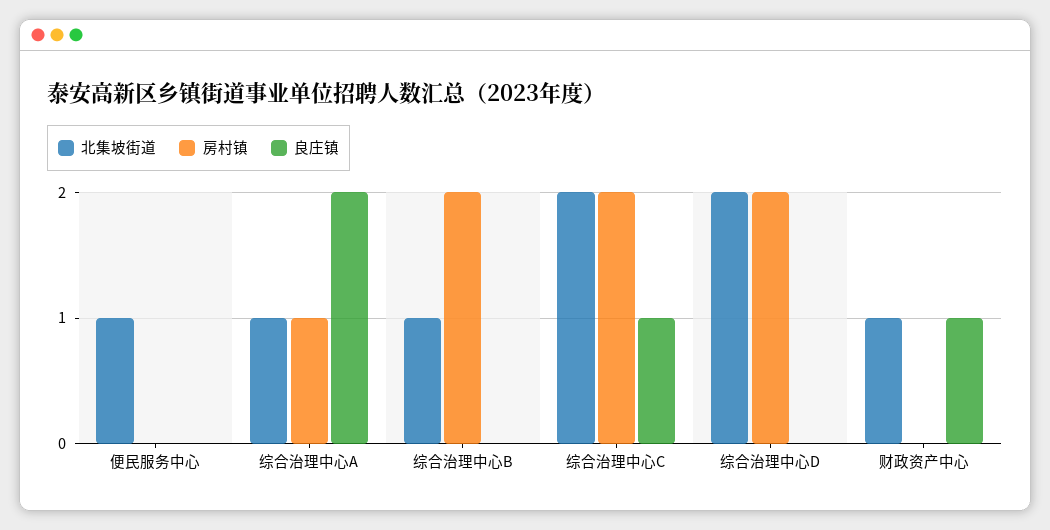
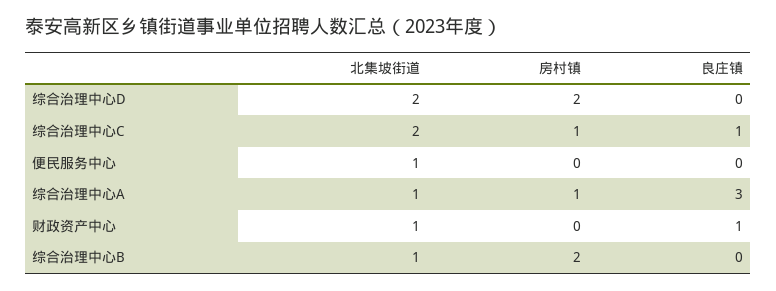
  {
    "北集坡街道": {
      "便民服务中心": 1,
      "综合治理中心A": 1,
      "综合治理中心B": 1,
      "综合治理中心C": 2,
      "综合治理中心D": 2,
      "财政资产中心": 1
    },
    "房村镇": {
      "便民服务中心": 0,
      "综合治理中心A": 1,
      "综合治理中心B": 2,
-     "综合治理中心C": 2,
+     "综合治理中心C": 1,
      "综合治理中心D": 2,
      "财政资产中心": 0
    },
    "良庄镇": {
      "便民服务中心": 0,
-     "综合治理中心A": 2,
+     "综合治理中心A": 3,
      "综合治理中心B": 0,
      "综合治理中心C": 1,
      "综合治理中心D": 0,
      "财政资产中心": 1
    }
  }

